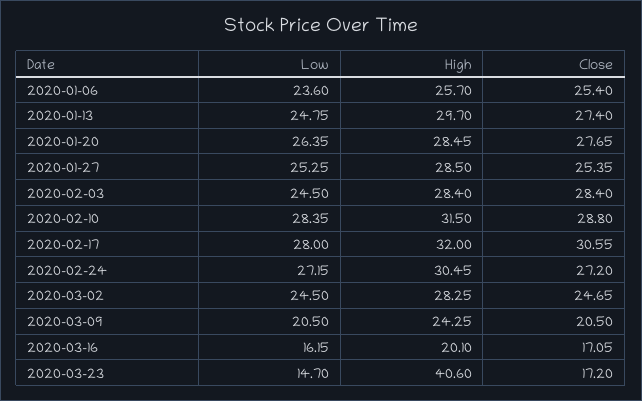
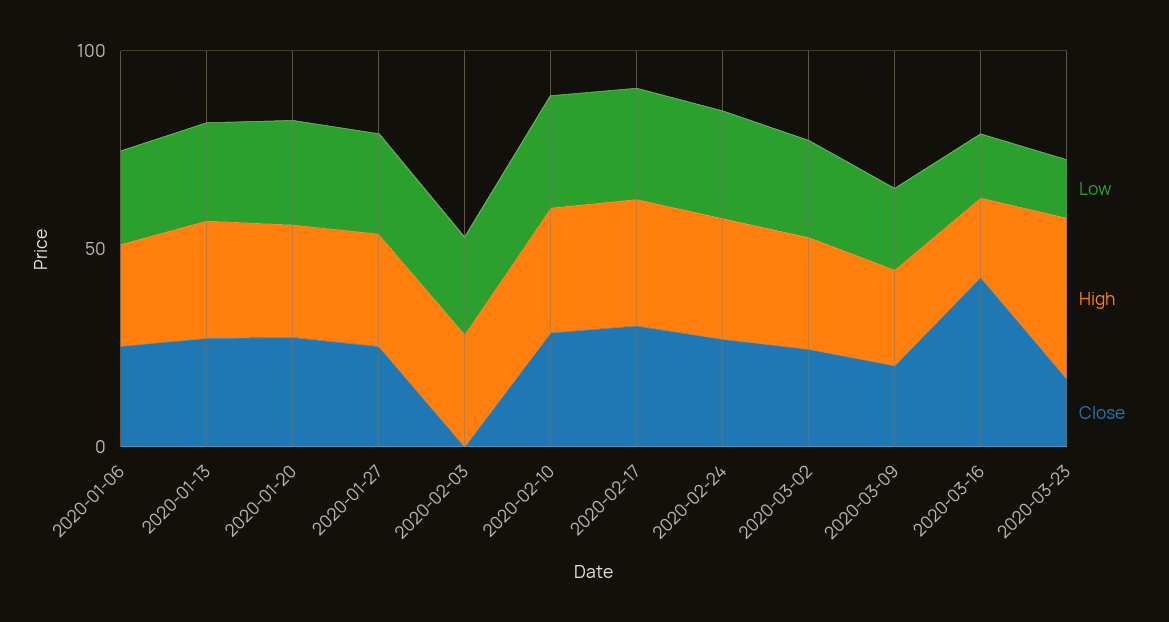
  {
    "Low": {
      "2020-01-06": 23.6,
      "2020-01-13": 24.75,
      "2020-01-20": 26.35,
      "2020-01-27": 25.25,
      "2020-02-03": 24.5,
      "2020-02-10": 28.35,
      "2020-02-17": 28,
      "2020-02-24": 27.15,
      "2020-03-02": 24.5,
      "2020-03-09": 20.5,
      "2020-03-16": 16.15,
      "2020-03-23": 14.7
    },
    "High": {
      "2020-01-06": 25.7,
      "2020-01-13": 29.7,
      "2020-01-20": 28.45,
      "2020-01-27": 28.5,
      "2020-02-03": 28.4,
      "2020-02-10": 31.5,
      "2020-02-17": 32,
      "2020-02-24": 30.45,
      "2020-03-02": 28.25,
      "2020-03-09": 24.25,
      "2020-03-16": 20.1,
      "2020-03-23": 40.6
    },
    "Close": {
      "2020-01-06": 25.4,
      "2020-01-13": 27.4,
      "2020-01-20": 27.65,
      "2020-01-27": 25.35,
-     "2020-02-03": 28.4,
+     "2020-02-03": 0,
      "2020-02-10": 28.8,
      "2020-02-17": 30.55,
      "2020-02-24": 27.2,
      "2020-03-02": 24.65,
      "2020-03-09": 20.5,
-     "2020-03-16": 17.05,
+     "2020-03-16": 40,
      "2020-03-23": 17.2
    }
  }

